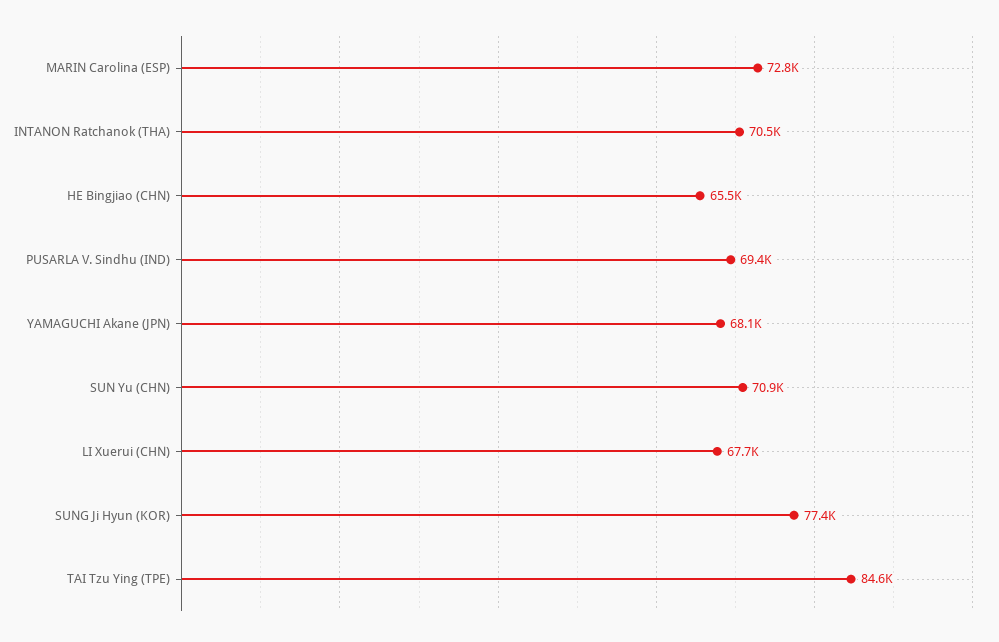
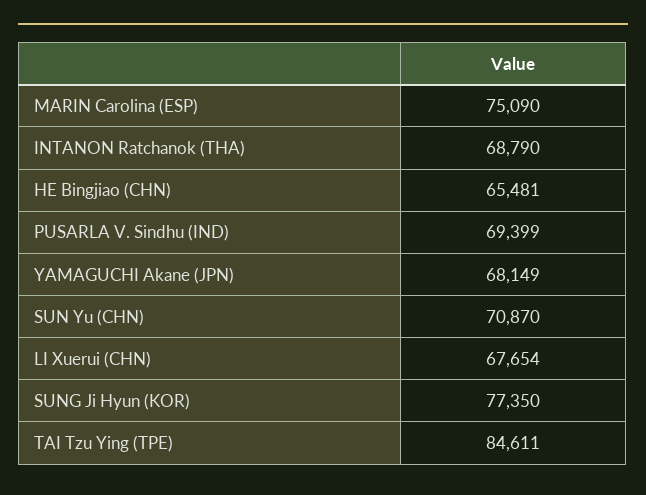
  {
-   "MARIN Carolina (ESP)": 72800,
+   "MARIN Carolina (ESP)": 75090,
-   "INTANON Ratchanok (THA)": 70500,
+   "INTANON Ratchanok (THA)": 68790,
    "HE Bingjiao (CHN)": 65481,
    "PUSARLA V. Sindhu (IND)": 69399,
    "YAMAGUCHI Akane (JPN)": 68149,
    "SUN Yu (CHN)": 70870,
    "LI Xuerui (CHN)": 67654,
    "SUNG Ji Hyun (KOR)": 77350,
    "TAI Tzu Ying (TPE)": 84611
  }

